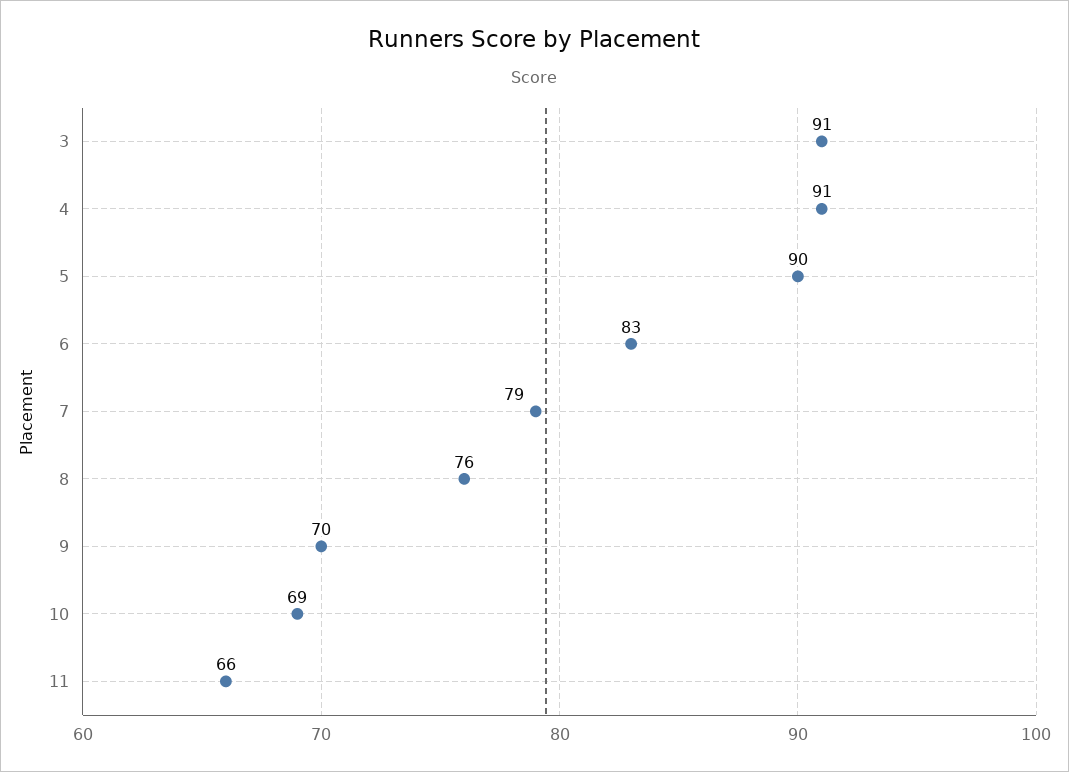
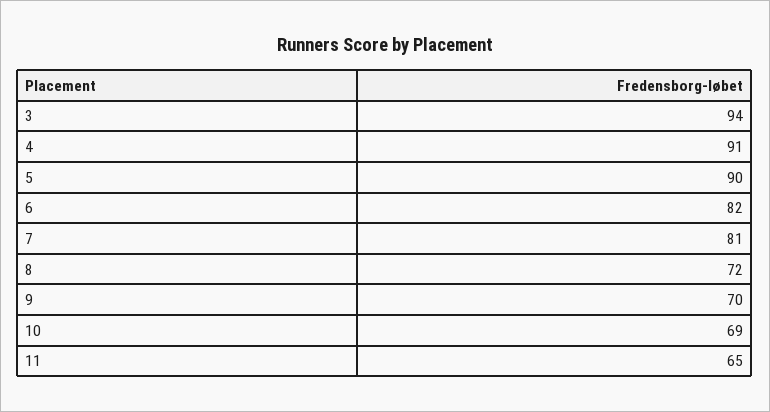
  {
-   "3": 91,
+   "3": 94,
    "4": 91,
    "5": 90,
-   "6": 83,
+   "6": 82,
-   "7": 79,
+   "7": 81,
-   "8": 76,
+   "8": 72,
    "9": 70,
    "10": 69,
-   "11": 66
+   "11": 65
  }

